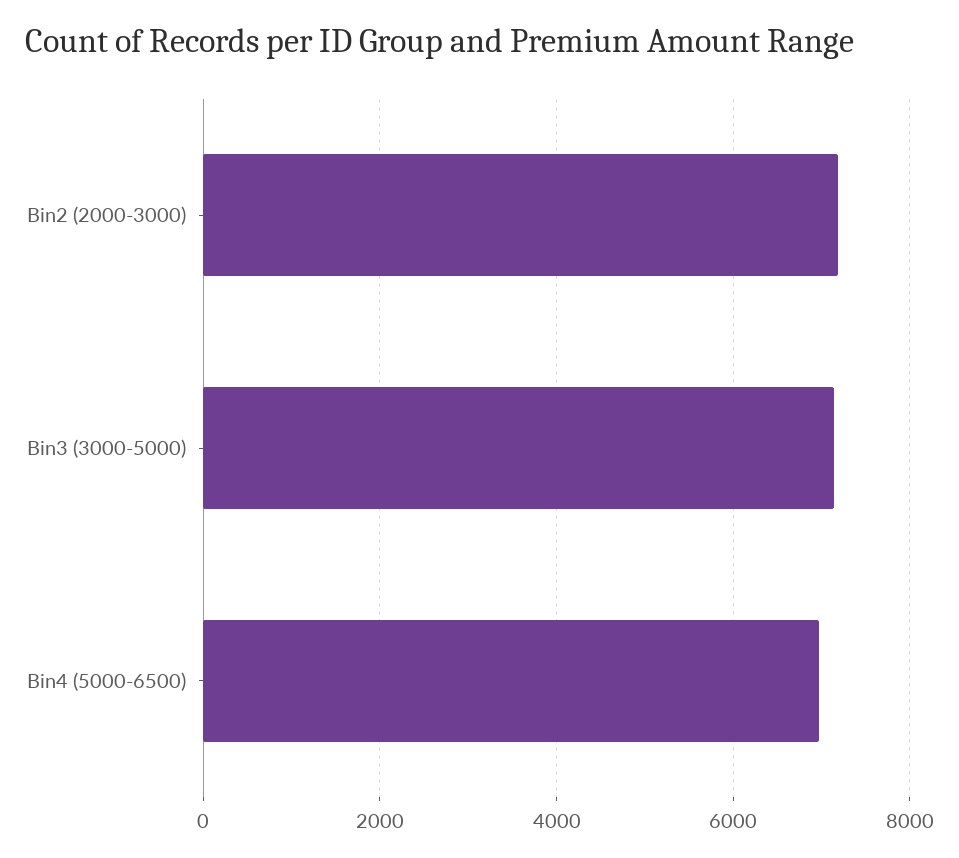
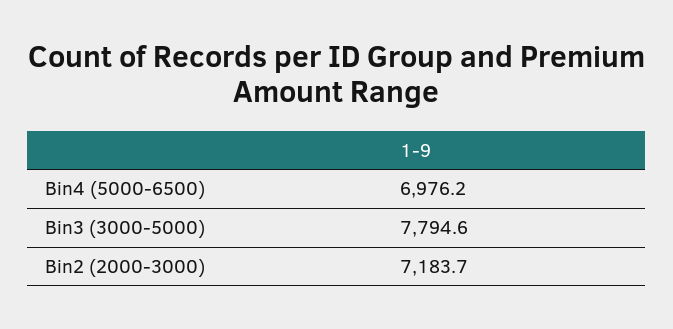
  {
    "Bin2 (2000-3000)": 7183.7,
-   "Bin3 (3000-5000)": 7200,
+   "Bin3 (3000-5000)": 7794.6,
    "Bin4 (5000-6500)": 6976.2
  }

